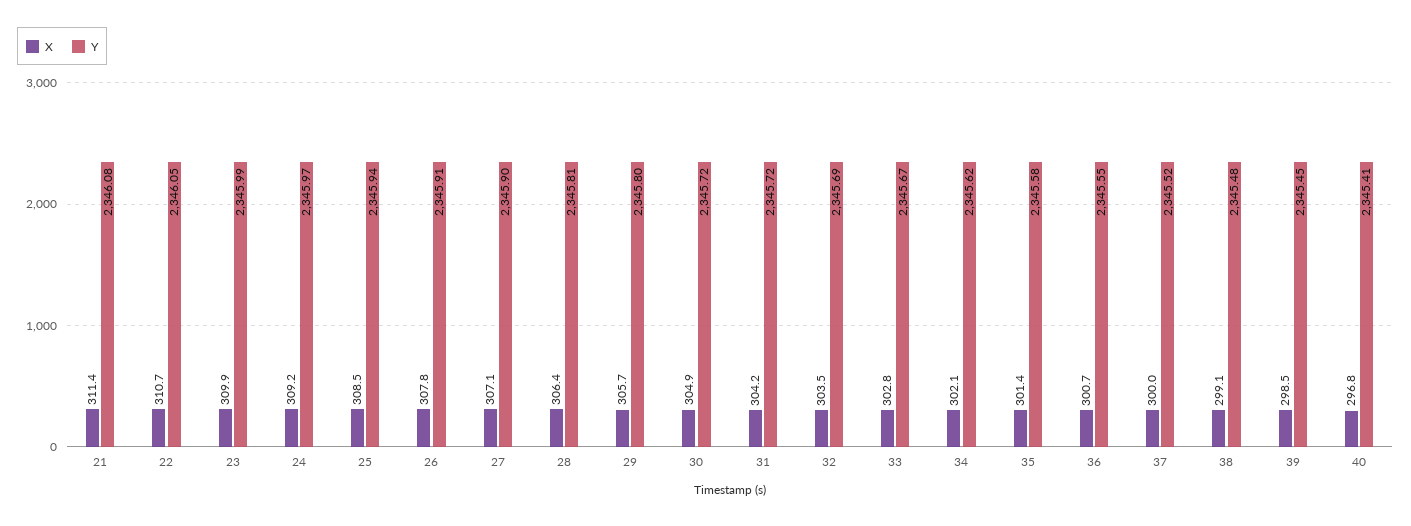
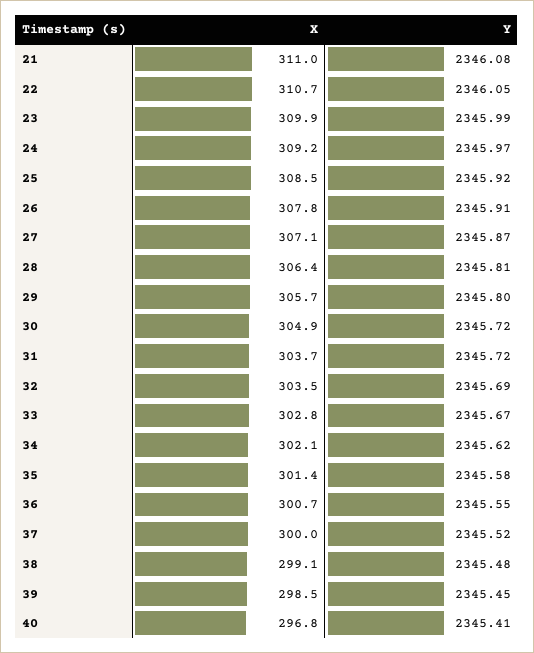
  {
    "X": {
-     "21": 311.4,
+     "21": 311,
      "22": 310.7,
      "23": 309.9,
      "24": 309.2,
      "25": 308.5,
      "26": 307.8,
      "27": 307.1,
      "28": 306.4,
      "29": 305.7,
      "30": 304.9,
-     "31": 304.2,
+     "31": 303.7,
      "32": 303.5,
      "33": 302.8,
      "34": 302.1,
      "35": 301.4,
      "36": 300.7,
      "37": 300,
      "38": 299.1,
      "39": 298.5,
      "40": 296.8
    },
    "Y": {
      "21": 2346.08,
      "22": 2346.05,
      "23": 2345.99,
      "24": 2345.97,
-     "25": 2345.94,
+     "25": 2345.92,
      "26": 2345.91,
-     "27": 2345.9,
+     "27": 2345.87,
      "28": 2345.81,
      "29": 2345.8,
      "30": 2345.72,
      "31": 2345.72,
      "32": 2345.69,
      "33": 2345.67,
      "34": 2345.62,
      "35": 2345.58,
      "36": 2345.55,
      "37": 2345.52,
      "38": 2345.48,
      "39": 2345.45,
      "40": 2345.41
    }
  }

